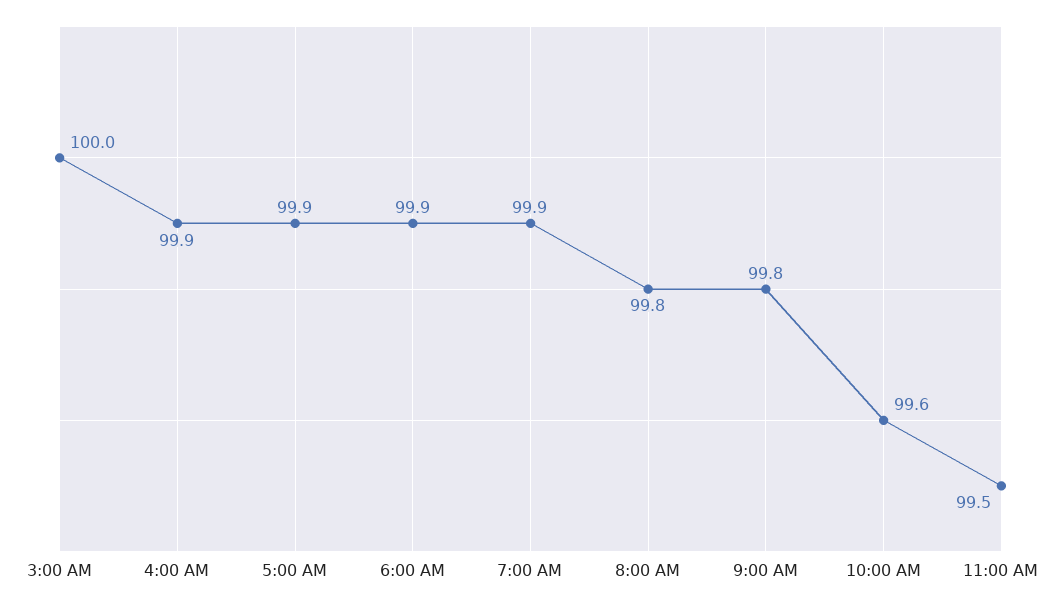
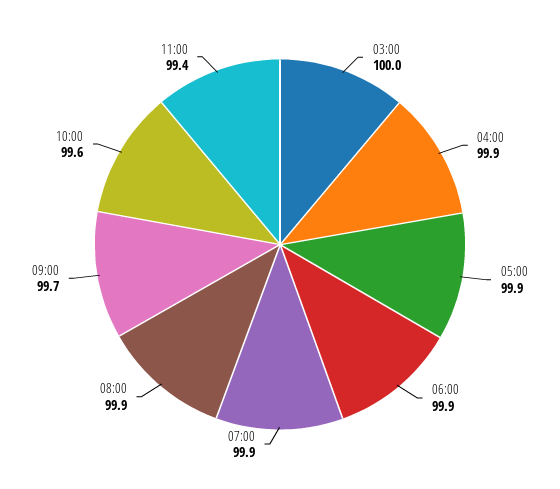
  {
    "3:00 AM": 100,
    "4:00 AM": 99.9,
    "5:00 AM": 99.9,
    "6:00 AM": 99.9,
    "7:00 AM": 99.9,
-   "8:00 AM": 99.8,
+   "8:00 AM": 99.9,
-   "9:00 AM": 99.8,
+   "9:00 AM": 99.7,
    "10:00 AM": 99.6,
-   "11:00 AM": 99.5
+   "11:00 AM": 99.4
  }

